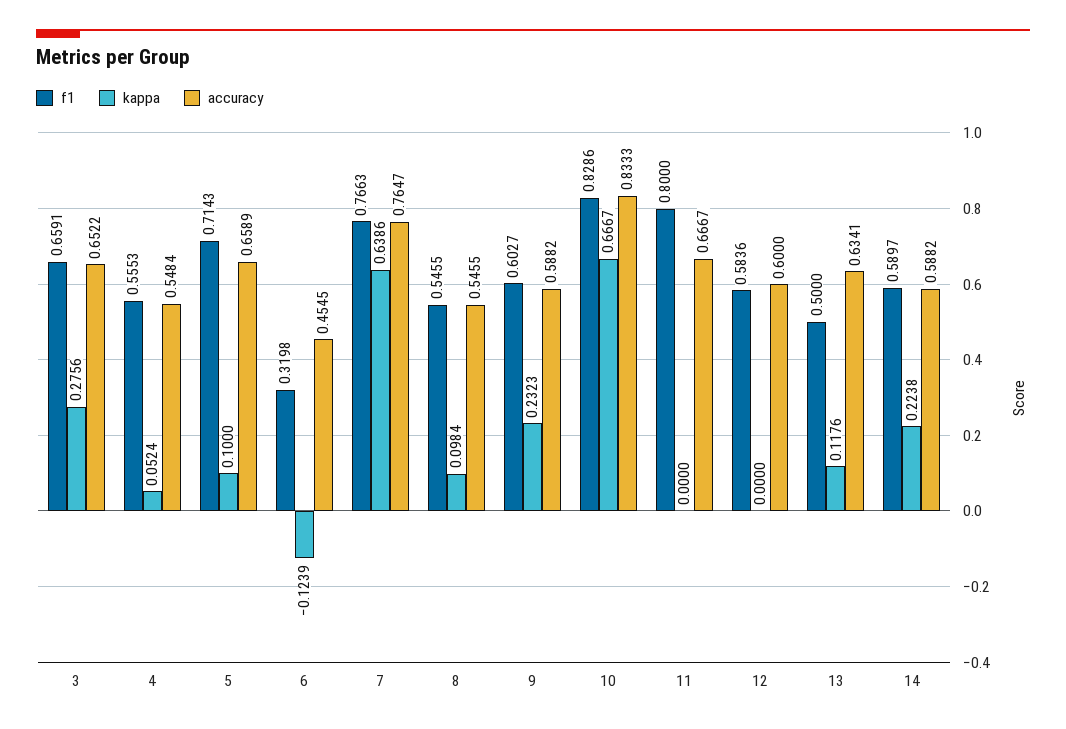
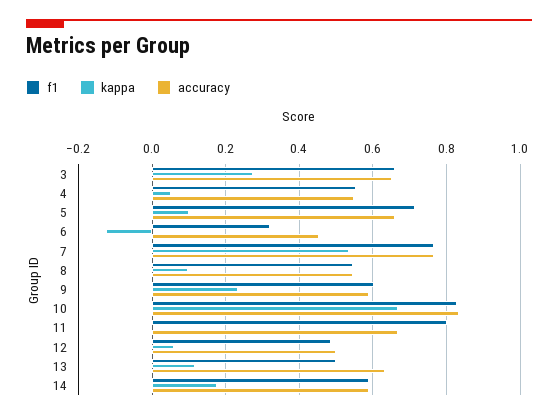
  {
    "f1": {
      "3": 0.6591,
      "4": 0.5553,
      "5": 0.7143,
      "6": 0.3198,
      "7": 0.7663,
      "8": 0.5455,
      "9": 0.6027,
      "10": 0.8286,
      "11": 0.8,
-     "12": 0.5836,
+     "12": 0.48,
      "13": 0.5,
      "14": 0.5897
    },
    "kappa": {
      "3": 0.2756,
      "4": 0.0524,
      "5": 0.1,
      "6": -0.1239,
-     "7": 0.6386,
+     "7": 0.54,
      "8": 0.0984,
      "9": 0.2323,
      "10": 0.6667,
      "11": 0,
-     "12": 0,
+     "12": 0.06,
      "13": 0.1176,
-     "14": 0.2238
+     "14": 0.18
    },
    "accuracy": {
      "3": 0.6522,
      "4": 0.5484,
      "5": 0.6589,
      "6": 0.4545,
      "7": 0.7647,
      "8": 0.5455,
      "9": 0.5882,
      "10": 0.8333,
      "11": 0.6667,
-     "12": 0.6,
+     "12": 0.5,
      "13": 0.6341,
      "14": 0.5882
    }
  }

